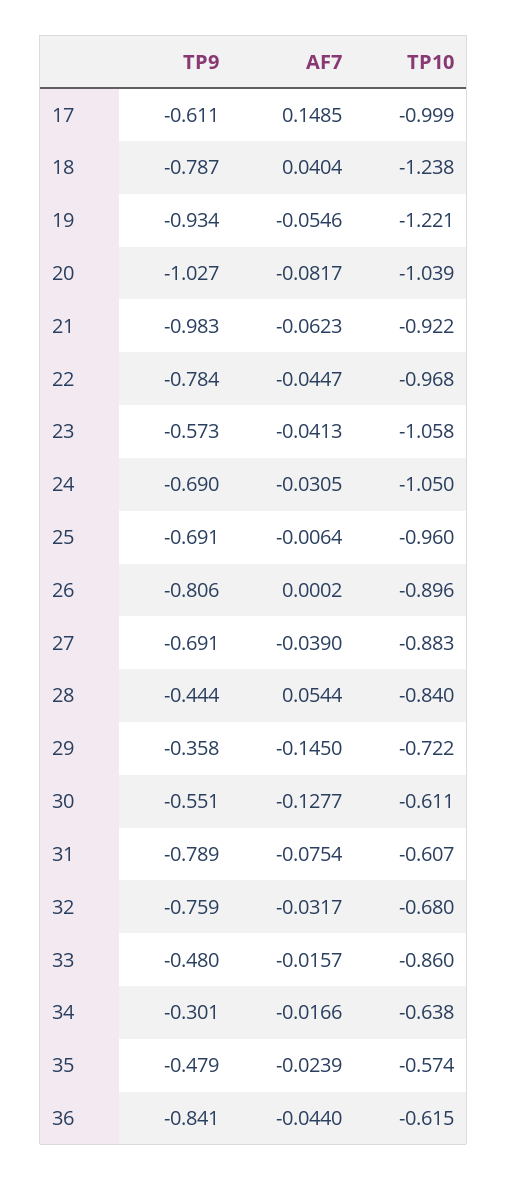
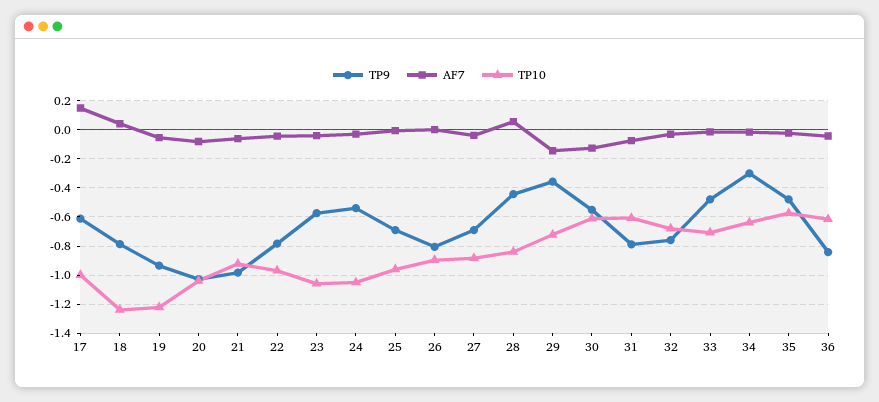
  {
    "TP9": {
      "17": -0.611,
      "18": -0.787,
      "19": -0.934,
      "20": -1.027,
      "21": -0.983,
      "22": -0.784,
      "23": -0.573,
-     "24": -0.69,
+     "24": -0.55,
      "25": -0.691,
      "26": -0.806,
      "27": -0.691,
      "28": -0.444,
      "29": -0.358,
      "30": -0.551,
      "31": -0.789,
      "32": -0.759,
      "33": -0.48,
      "34": -0.301,
      "35": -0.479,
      "36": -0.841
    },
    "AF7": {
      "17": 0.1485,
      "18": 0.0404,
      "19": -0.0546,
      "20": -0.0817,
      "21": -0.0623,
      "22": -0.0447,
      "23": -0.0413,
      "24": -0.0305,
      "25": -0.0064,
      "26": 0.0002,
      "27": -0.039,
      "28": 0.0544,
      "29": -0.145,
      "30": -0.1277,
      "31": -0.0754,
      "32": -0.0317,
      "33": -0.0157,
      "34": -0.0166,
      "35": -0.0239,
      "36": -0.044
    },
    "TP10": {
      "17": -0.999,
      "18": -1.238,
      "19": -1.221,
      "20": -1.039,
      "21": -0.922,
      "22": -0.968,
      "23": -1.058,
      "24": -1.05,
      "25": -0.96,
      "26": -0.896,
      "27": -0.883,
      "28": -0.84,
      "29": -0.722,
      "30": -0.611,
      "31": -0.607,
      "32": -0.68,
-     "33": -0.86,
+     "33": -0.7,
      "34": -0.638,
      "35": -0.574,
      "36": -0.615
    }
  }

